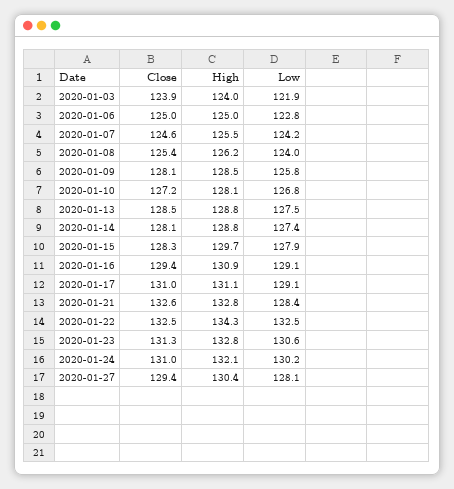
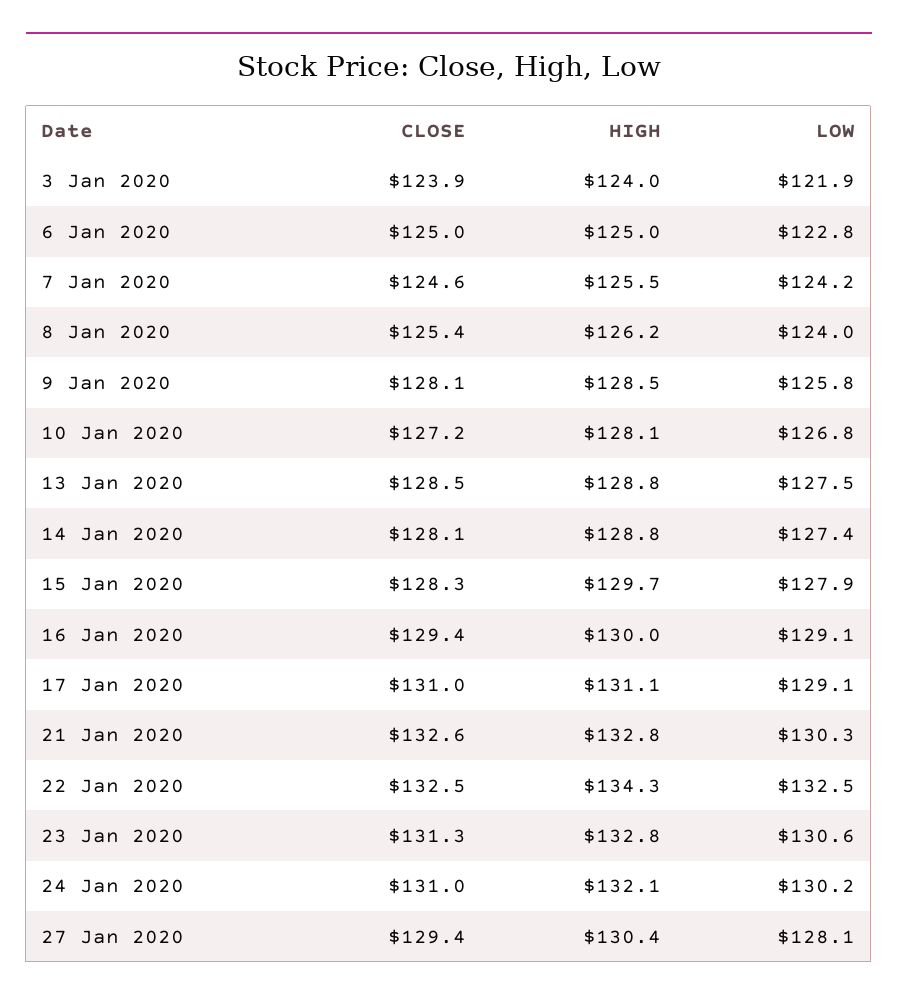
  {
    "Close": {
      "2020-01-03": 123.9,
      "2020-01-06": 125,
      "2020-01-07": 124.6,
      "2020-01-08": 125.4,
      "2020-01-09": 128.1,
      "2020-01-10": 127.2,
      "2020-01-13": 128.5,
      "2020-01-14": 128.1,
      "2020-01-15": 128.3,
      "2020-01-16": 129.4,
      "2020-01-17": 131,
      "2020-01-21": 132.6,
      "2020-01-22": 132.5,
      "2020-01-23": 131.3,
      "2020-01-24": 131,
      "2020-01-27": 129.4
    },
    "High": {
      "2020-01-03": 124,
      "2020-01-06": 125,
      "2020-01-07": 125.5,
      "2020-01-08": 126.2,
      "2020-01-09": 128.5,
      "2020-01-10": 128.1,
      "2020-01-13": 128.8,
      "2020-01-14": 128.8,
      "2020-01-15": 129.7,
-     "2020-01-16": 130.9,
+     "2020-01-16": 130,
      "2020-01-17": 131.1,
      "2020-01-21": 132.8,
      "2020-01-22": 134.3,
      "2020-01-23": 132.8,
      "2020-01-24": 132.1,
      "2020-01-27": 130.4
    },
    "Low": {
      "2020-01-03": 121.9,
      "2020-01-06": 122.8,
      "2020-01-07": 124.2,
      "2020-01-08": 124,
      "2020-01-09": 125.8,
      "2020-01-10": 126.8,
      "2020-01-13": 127.5,
      "2020-01-14": 127.4,
      "2020-01-15": 127.9,
      "2020-01-16": 129.1,
      "2020-01-17": 129.1,
-     "2020-01-21": 128.4,
+     "2020-01-21": 130.3,
      "2020-01-22": 132.5,
      "2020-01-23": 130.6,
      "2020-01-24": 130.2,
      "2020-01-27": 128.1
    }
  }

